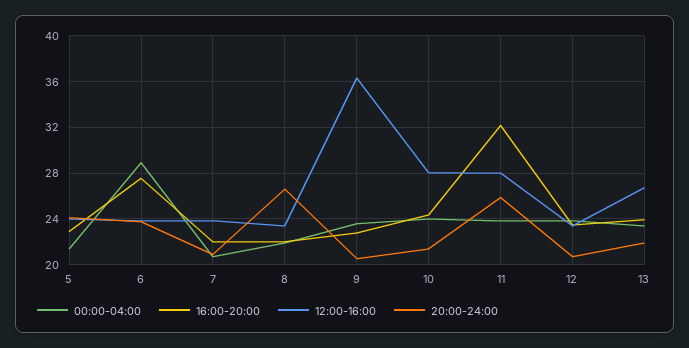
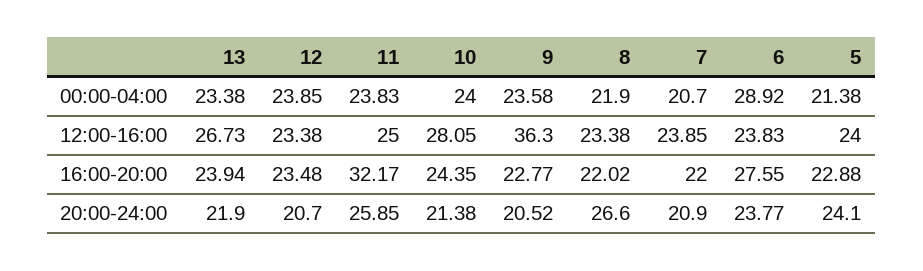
  {
    "00:00-04:00": {
      "5": 21.38,
      "6": 28.92,
      "7": 20.7,
      "8": 21.9,
      "9": 23.58,
      "10": 24,
      "11": 23.83,
      "12": 23.85,
      "13": 23.38
    },
    "16:00-20:00": {
      "5": 22.88,
      "6": 27.55,
      "7": 22,
      "8": 22.02,
      "9": 22.77,
      "10": 24.35,
      "11": 32.17,
      "12": 23.48,
      "13": 23.94
    },
    "12:00-16:00": {
      "5": 24,
      "6": 23.83,
      "7": 23.85,
      "8": 23.38,
      "9": 36.3,
      "10": 28.05,
-     "11": 28,
+     "11": 25,
      "12": 23.38,
      "13": 26.73
    },
    "20:00-24:00": {
      "5": 24.1,
      "6": 23.77,
      "7": 20.9,
      "8": 26.6,
      "9": 20.52,
      "10": 21.38,
      "11": 25.85,
      "12": 20.7,
      "13": 21.9
    }
  }

